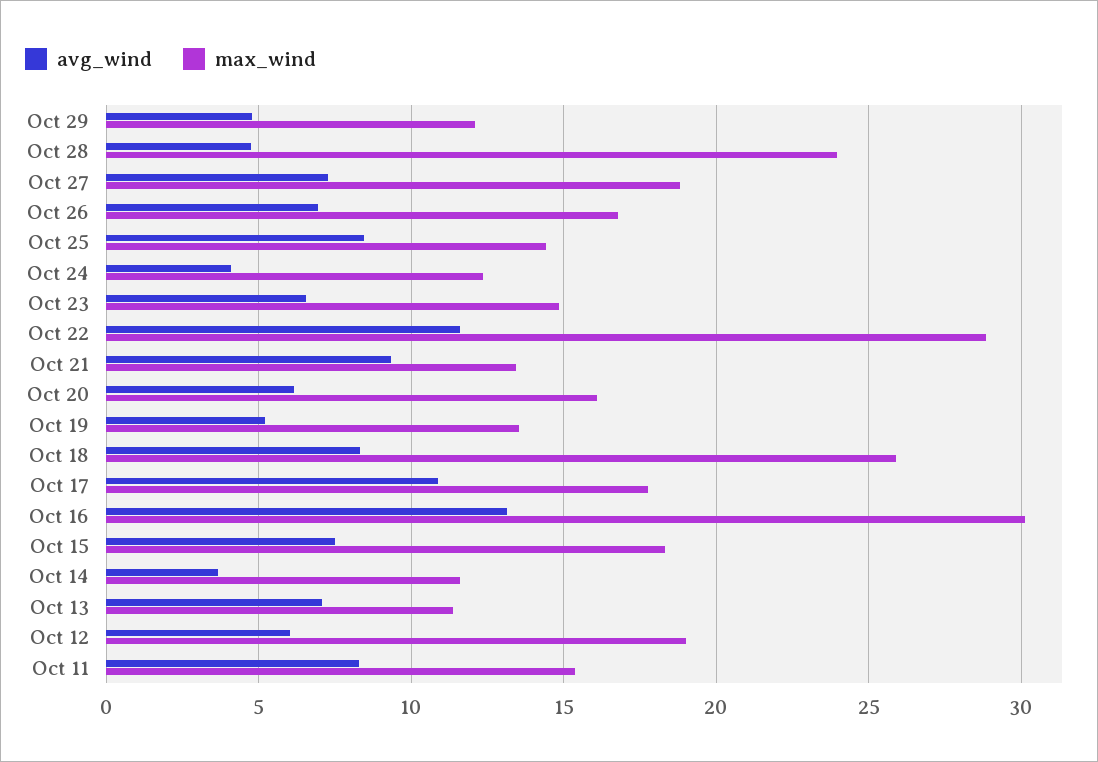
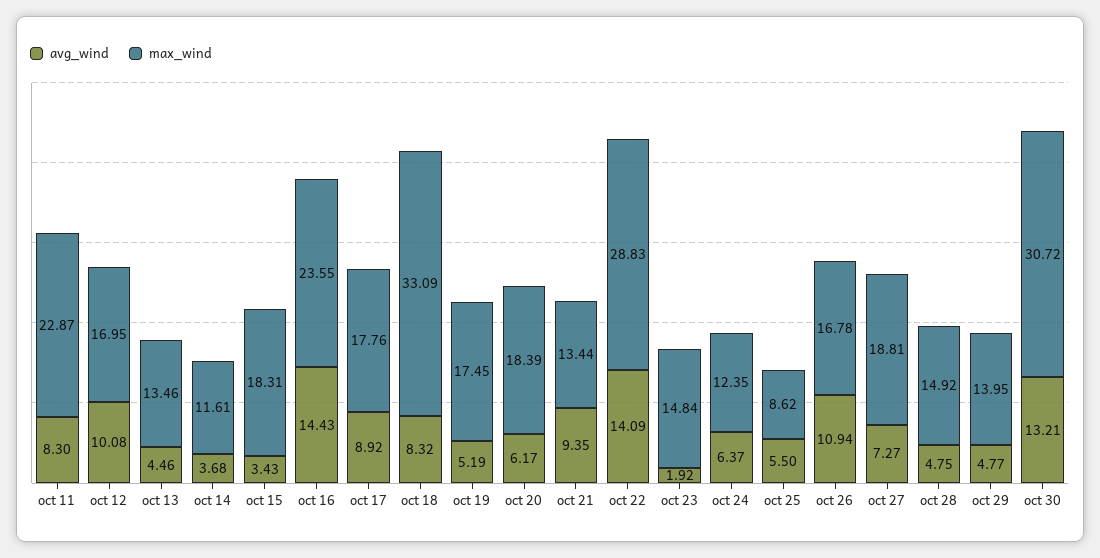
  {
    "avg_wind": {
      "Oct 29": 4.77,
      "Oct 28": 4.75,
      "Oct 27": 7.27,
-     "Oct 26": 7,
+     "Oct 26": 10.94,
-     "Oct 25": 8.5,
+     "Oct 25": 5.5,
-     "Oct 24": 4,
+     "Oct 24": 6.37,
-     "Oct 23": 6.5,
+     "Oct 23": 1.92,
-     "Oct 22": 11.5,
+     "Oct 22": 14.09,
      "Oct 21": 9.35,
      "Oct 20": 6.17,
      "Oct 19": 5.19,
      "Oct 18": 8.32,
-     "Oct 17": 11,
+     "Oct 17": 8.92,
-     "Oct 16": 13,
+     "Oct 16": 14.43,
-     "Oct 15": 7.5,
+     "Oct 15": 3.43,
      "Oct 14": 3.68,
-     "Oct 13": 7,
+     "Oct 13": 4.46,
-     "Oct 12": 6,
+     "Oct 12": 10.08,
-     "Oct 11": 8.3
+     "Oct 11": 8.3,
+     "oct 30": 13.21
    },
    "max_wind": {
-     "Oct 29": 12,
+     "Oct 29": 13.95,
-     "Oct 28": 24,
+     "Oct 28": 14.92,
      "Oct 27": 18.81,
      "Oct 26": 16.78,
-     "Oct 25": 14.5,
+     "Oct 25": 8.62,
      "Oct 24": 12.35,
      "Oct 23": 14.84,
      "Oct 22": 28.83,
      "Oct 21": 13.44,
-     "Oct 20": 16,
+     "Oct 20": 18.39,
-     "Oct 19": 13.5,
+     "Oct 19": 17.45,
-     "Oct 18": 26,
+     "Oct 18": 33.09,
      "Oct 17": 17.76,
-     "Oct 16": 30,
+     "Oct 16": 23.55,
      "Oct 15": 18.31,
      "Oct 14": 11.61,
-     "Oct 13": 11.5,
+     "Oct 13": 13.46,
-     "Oct 12": 19,
+     "Oct 12": 16.95,
-     "Oct 11": 15.5
+     "Oct 11": 22.87,
+     "oct 30": 30.72
    }
  }

